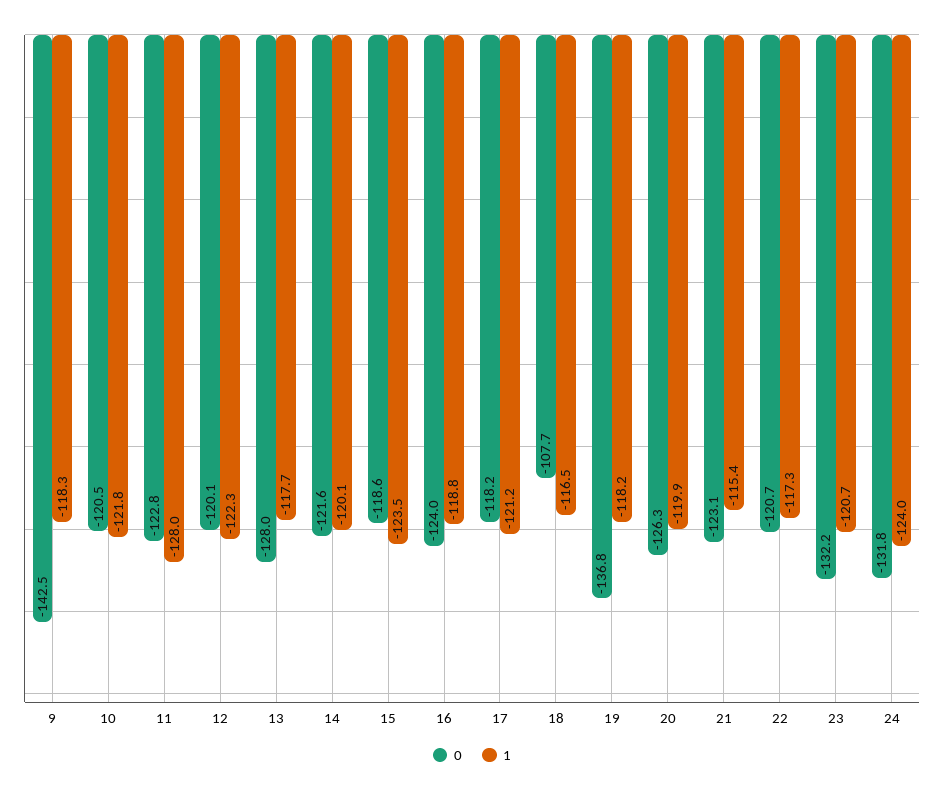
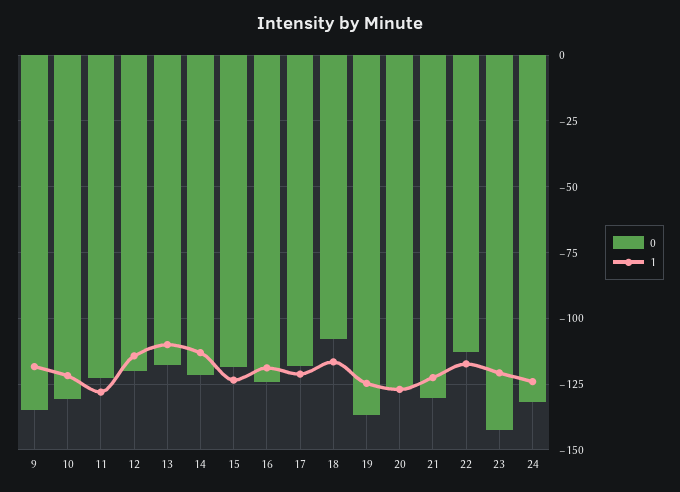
  {
    "0": {
-     "9": -142.5,
+     "9": -135,
-     "10": -120.5,
+     "10": -130,
      "11": -122.8,
      "12": -120.1,
-     "13": -128,
+     "13": -117.5,
      "14": -121.6,
      "15": -118.6,
      "16": -124,
      "17": -118.2,
      "18": -107.7,
      "19": -136.8,
      "20": -126.3,
-     "21": -123.1,
+     "21": -130,
-     "22": -120.7,
+     "22": -112.5,
-     "23": -132.2,
+     "23": -142.5,
      "24": -131.8
    },
    "1": {
      "9": -118.3,
      "10": -121.8,
      "11": -128,
-     "12": -122.3,
+     "12": -115,
-     "13": -117.7,
+     "13": -110,
-     "14": -120.1,
+     "14": -112.5,
      "15": -123.5,
      "16": -118.8,
      "17": -121.2,
      "18": -116.5,
-     "19": -118.2,
+     "19": -125,
-     "20": -119.9,
+     "20": -127.5,
-     "21": -115.4,
+     "21": -122.5,
      "22": -117.3,
      "23": -120.7,
      "24": -124
    }
  }

